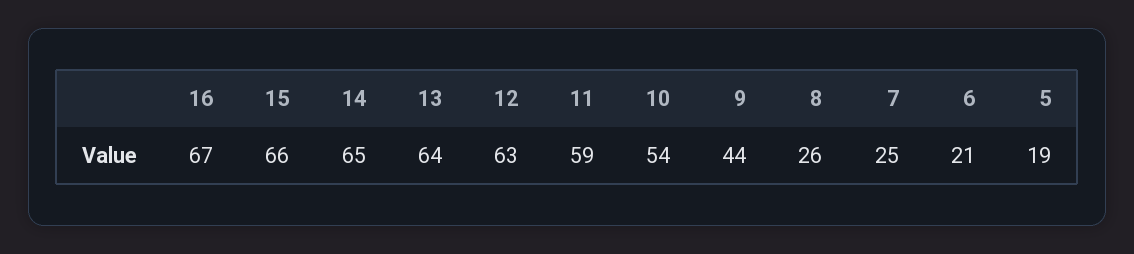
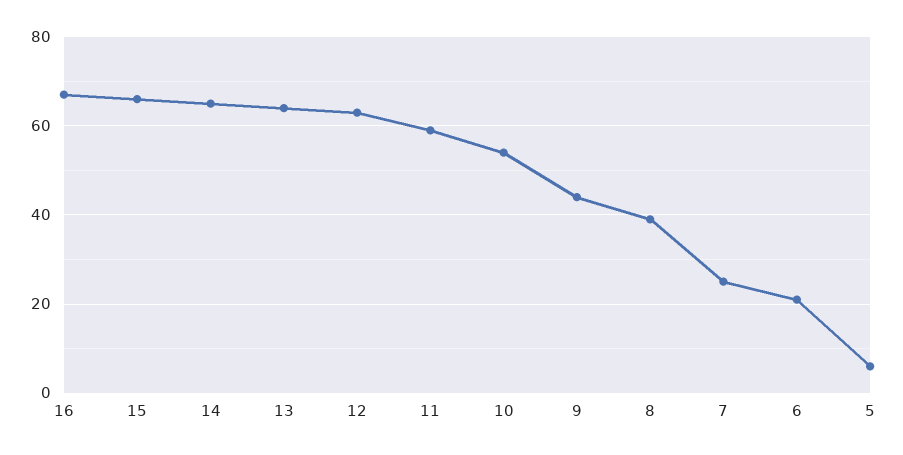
  {
    "16": 67,
    "15": 66,
    "14": 65,
    "13": 64,
    "12": 63,
    "11": 59,
    "10": 54,
    "9": 44,
-   "8": 26,
+   "8": 40,
    "7": 25,
    "6": 21,
-   "5": 19
+   "5": 5
  }

